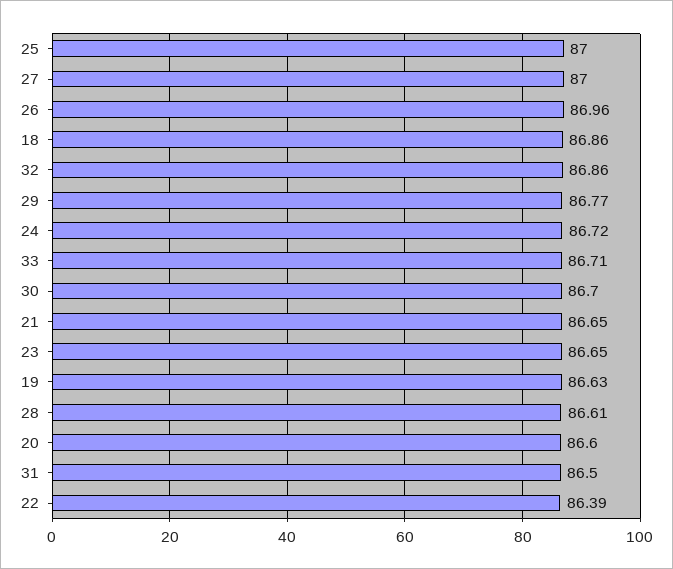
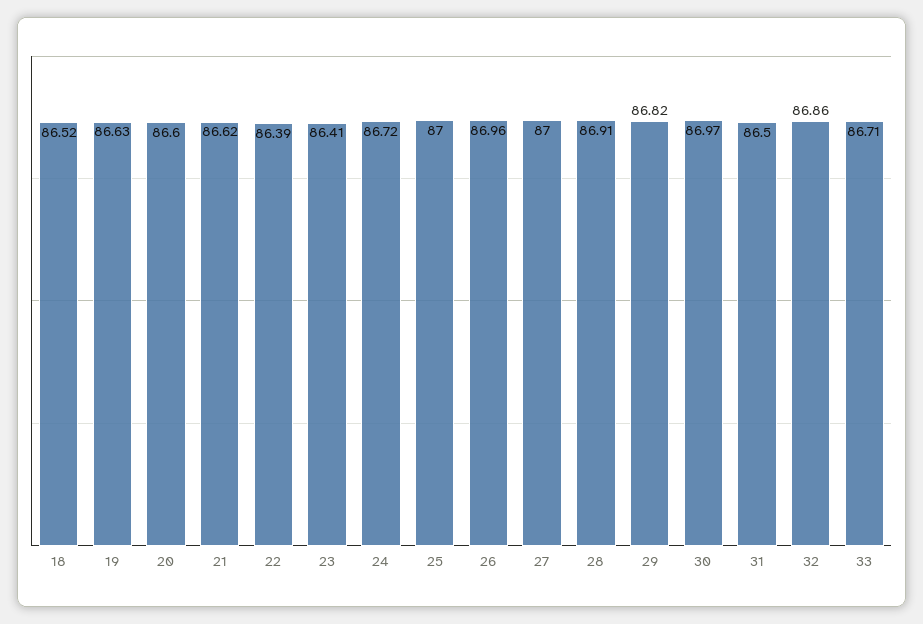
  {
    "25": 87,
    "27": 87,
    "26": 86.96,
-   "18": 86.86,
+   "18": 86.52,
    "32": 86.86,
-   "29": 86.77,
+   "29": 86.82,
    "24": 86.72,
    "33": 86.71,
-   "30": 86.7,
+   "30": 86.97,
-   "21": 86.65,
+   "21": 86.62,
-   "23": 86.65,
+   "23": 86.41,
    "19": 86.63,
-   "28": 86.61,
+   "28": 86.91,
    "20": 86.6,
    "31": 86.5,
    "22": 86.39
  }

